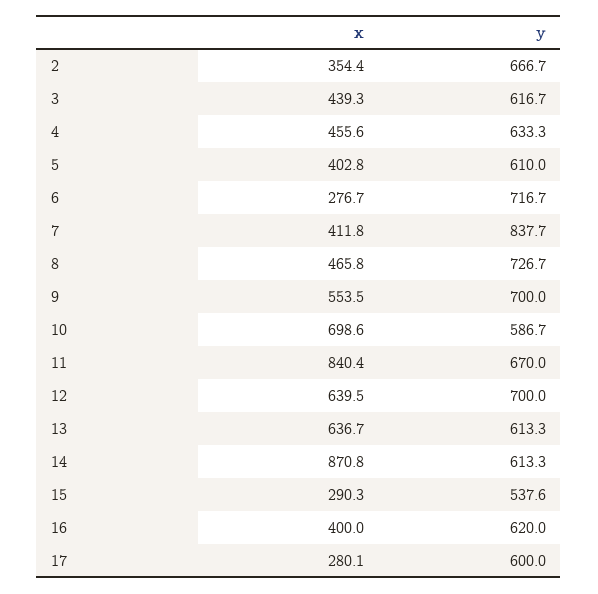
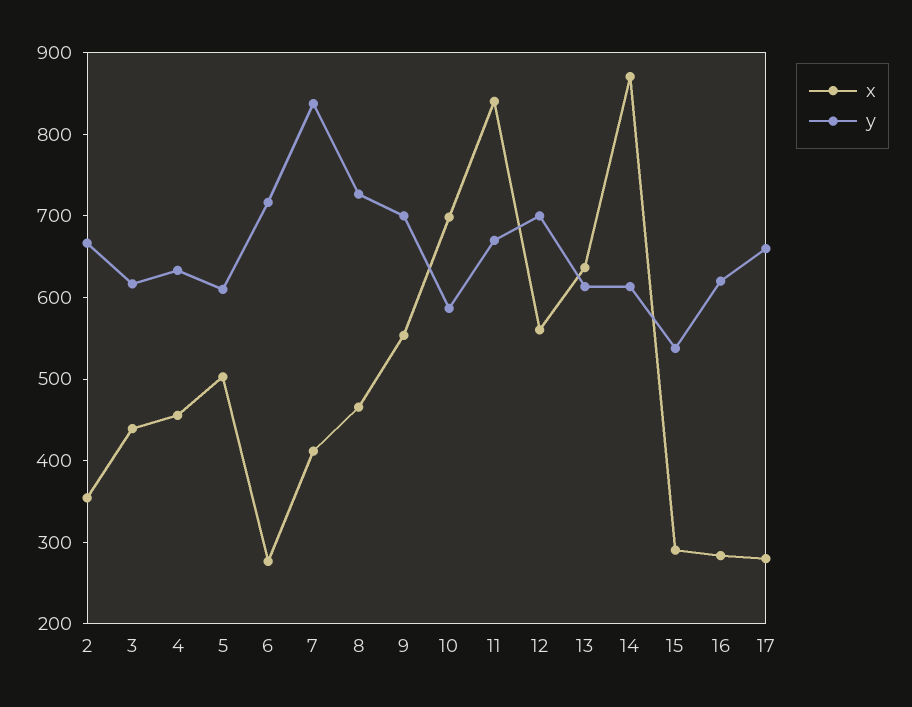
  {
    "x": {
      "2": 354.4,
      "3": 439.3,
      "4": 455.6,
-     "5": 402.8,
+     "5": 500,
      "6": 276.7,
      "7": 411.8,
      "8": 465.8,
      "9": 553.5,
      "10": 698.6,
      "11": 840.4,
-     "12": 639.5,
+     "12": 560,
      "13": 636.7,
      "14": 870.8,
      "15": 290.3,
-     "16": 400,
+     "16": 280,
      "17": 280.1
    },
    "y": {
      "2": 666.7,
      "3": 616.7,
      "4": 633.3,
      "5": 610,
      "6": 716.7,
      "7": 837.7,
      "8": 726.7,
      "9": 700,
      "10": 586.7,
      "11": 670,
      "12": 700,
      "13": 613.3,
      "14": 613.3,
      "15": 537.6,
      "16": 620,
-     "17": 600
+     "17": 660
    }
  }

